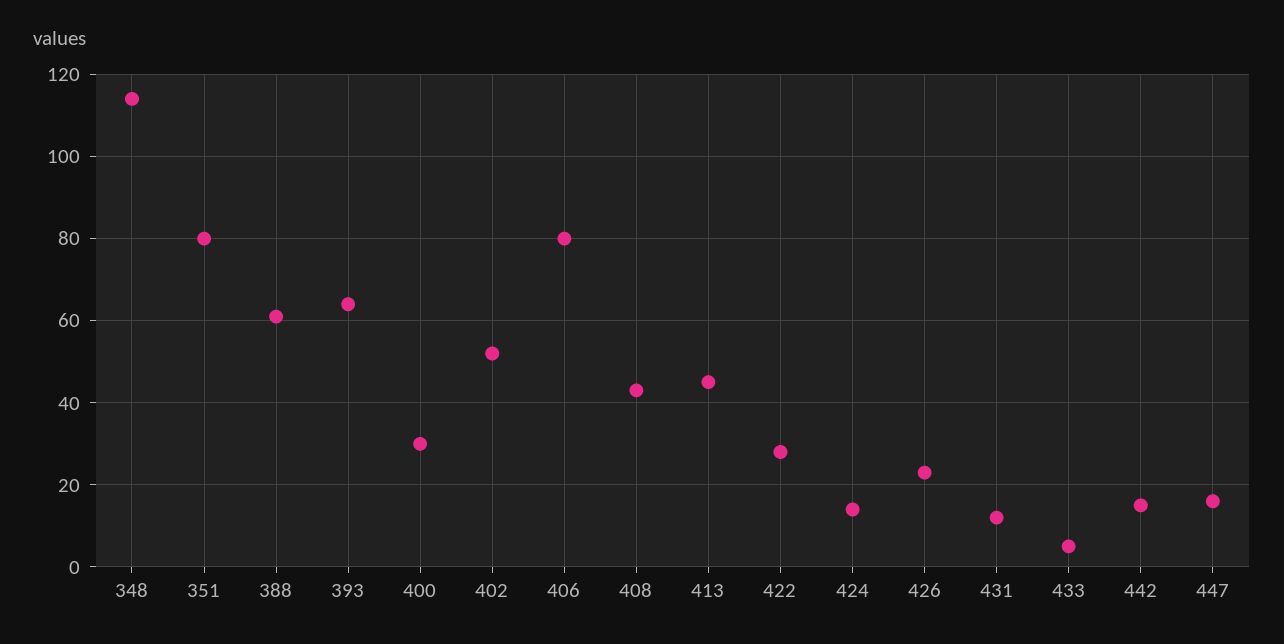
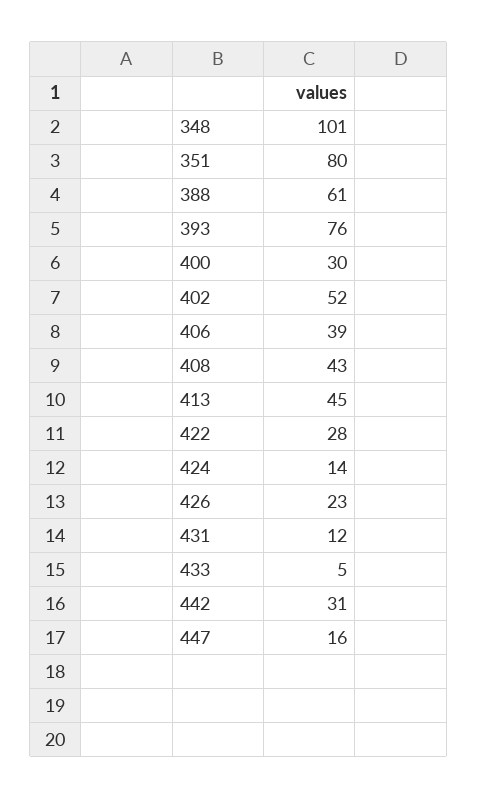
  {
-   "348": 115,
+   "348": 101,
    "351": 80,
    "388": 61,
-   "393": 65,
+   "393": 76,
    "400": 30,
    "402": 52,
-   "406": 80,
+   "406": 39,
    "408": 43,
    "413": 45,
    "422": 28,
    "424": 14,
    "426": 23,
    "431": 12,
    "433": 5,
-   "442": 15,
+   "442": 31,
    "447": 16
  }

